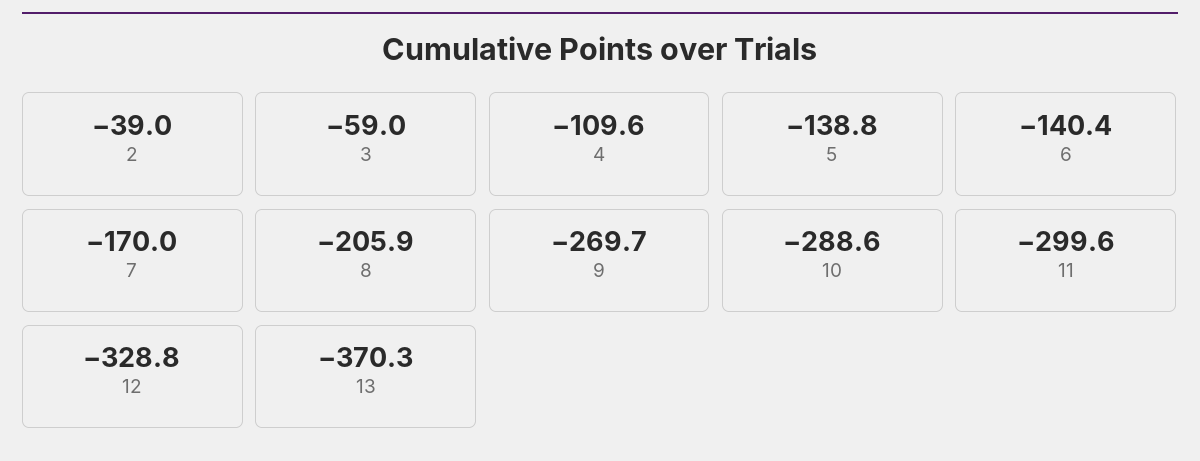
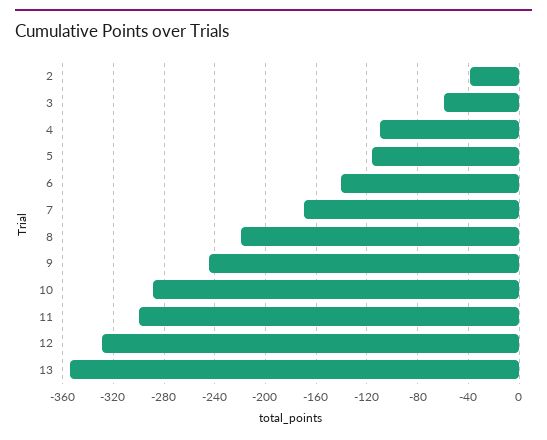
  {
    "2": -39,
    "3": -59,
    "4": -109.6,
-   "5": -138.8,
+   "5": -115,
    "6": -140.4,
    "7": -170,
-   "8": -205.9,
+   "8": -220,
-   "9": -269.7,
+   "9": -245,
    "10": -288.6,
    "11": -299.6,
    "12": -328.8,
-   "13": -370.3
+   "13": -355
  }

